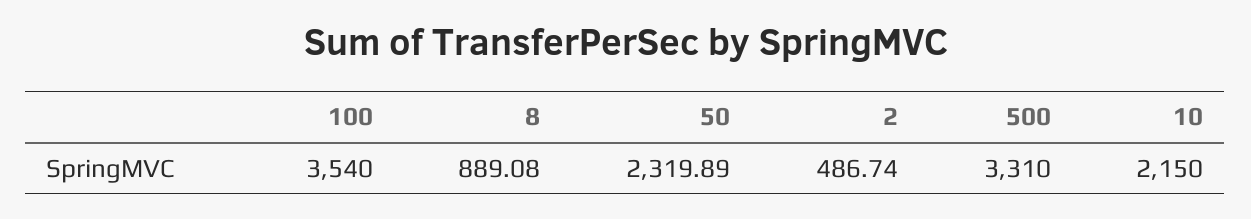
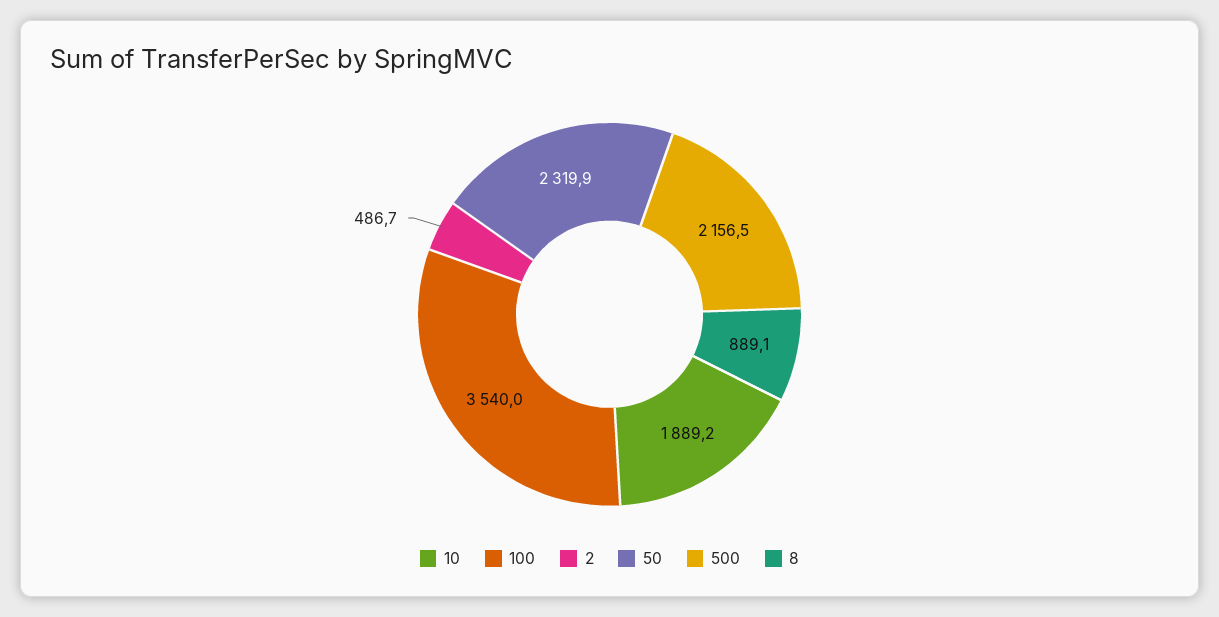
  {
    "100": 3540,
    "8": 889.08,
    "50": 2319.89,
    "2": 486.74,
-   "500": 3310,
+   "500": 2156.5,
-   "10": 2150
+   "10": 1889.2
  }

